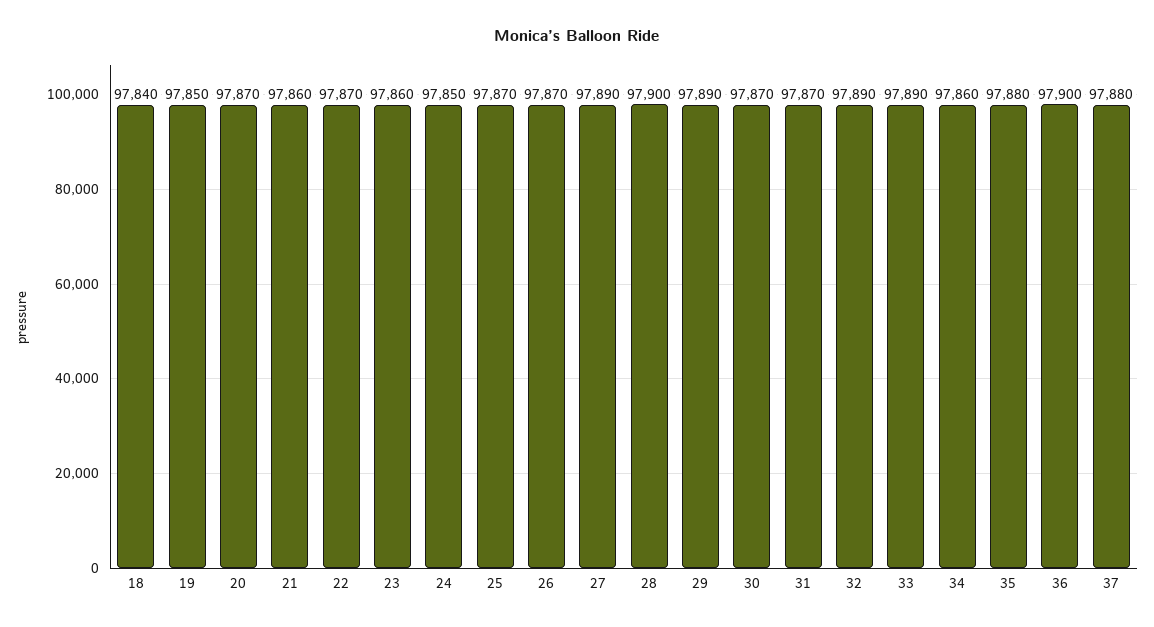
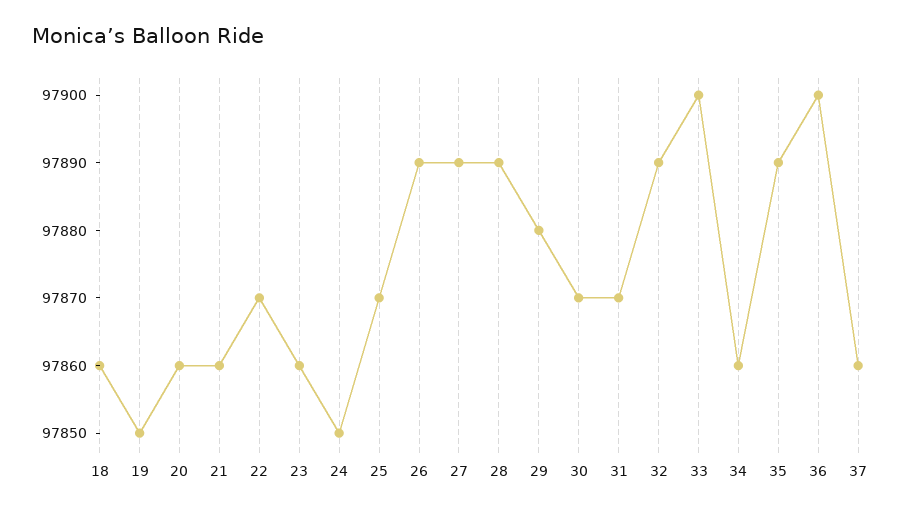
  {
-   "18": 97840,
+   "18": 97860,
    "19": 97850,
-   "20": 97870,
+   "20": 97860,
    "21": 97860,
    "22": 97870,
    "23": 97860,
    "24": 97850,
    "25": 97870,
-   "26": 97870,
+   "26": 97890,
    "27": 97890,
-   "28": 97900,
+   "28": 97890,
-   "29": 97890,
+   "29": 97880,
    "30": 97870,
    "31": 97870,
    "32": 97890,
-   "33": 97890,
+   "33": 97900,
    "34": 97860,
-   "35": 97880,
+   "35": 97890,
    "36": 97900,
-   "37": 97880
+   "37": 97860
  }

